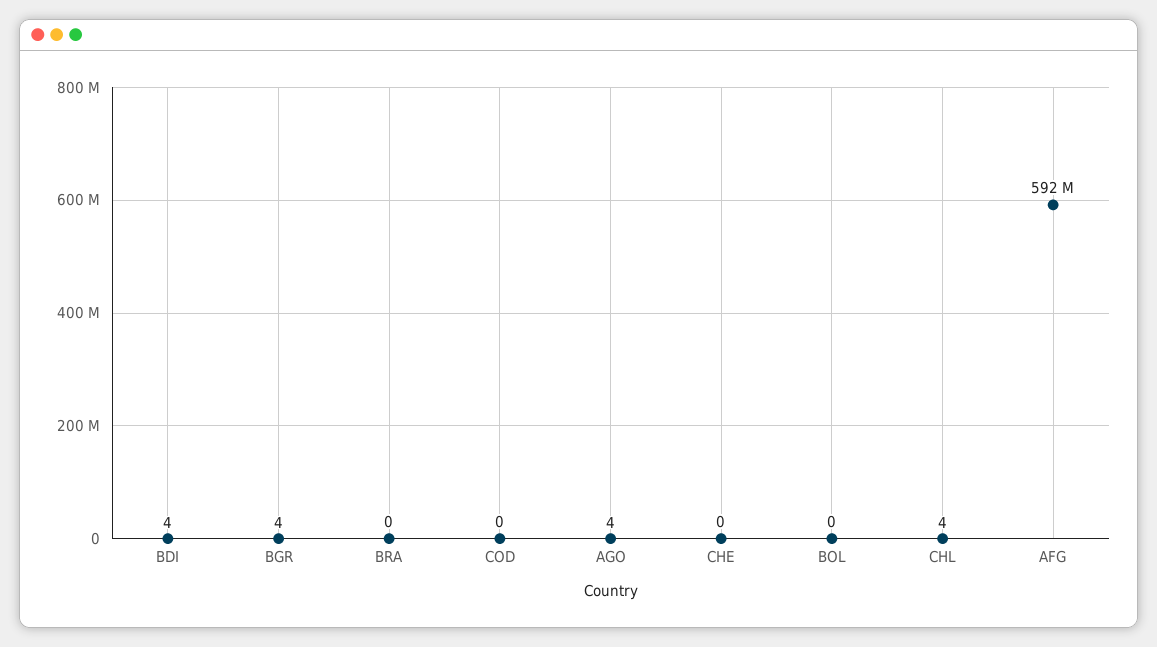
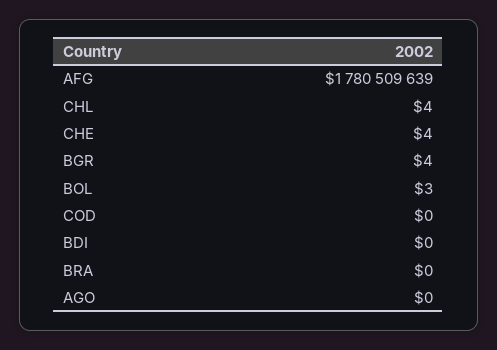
  {
-   "BDI": 4,
+   "BDI": 0,
    "BGR": 4,
    "BRA": 0,
    "COD": 0,
-   "AGO": 4,
+   "AGO": 0,
-   "CHE": 0,
+   "CHE": 4,
-   "BOL": 0,
+   "BOL": 3,
    "CHL": 4,
-   "AFG": 592000000
+   "AFG": 1780509639
  }

